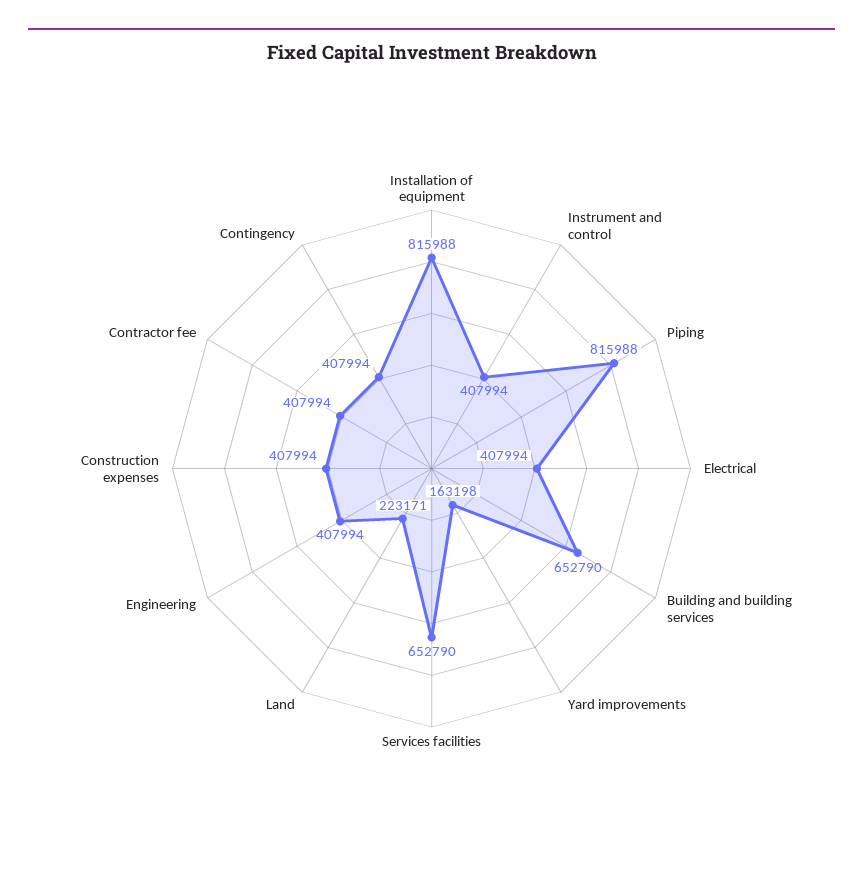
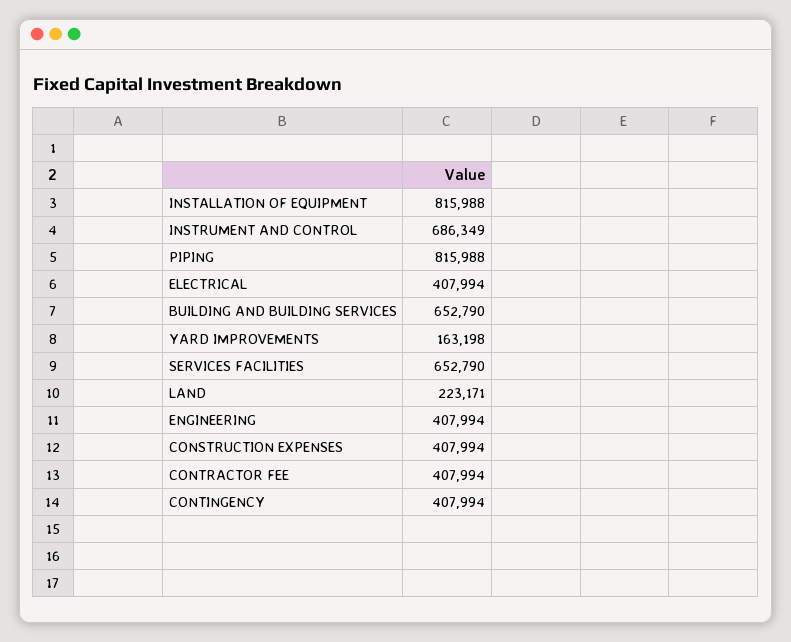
  {
    "Installation of equipment": 815988,
-   "Instrument and control": 407994,
+   "Instrument and control": 686349,
    "Piping": 815988,
    "Electrical": 407994,
    "Building and building services": 652790,
    "Yard improvements": 163198,
    "Services facilities": 652790,
    "Land": 223171,
    "Engineering": 407994,
    "Construction expenses": 407994,
    "Contractor fee": 407994,
    "Contingency": 407994
  }

